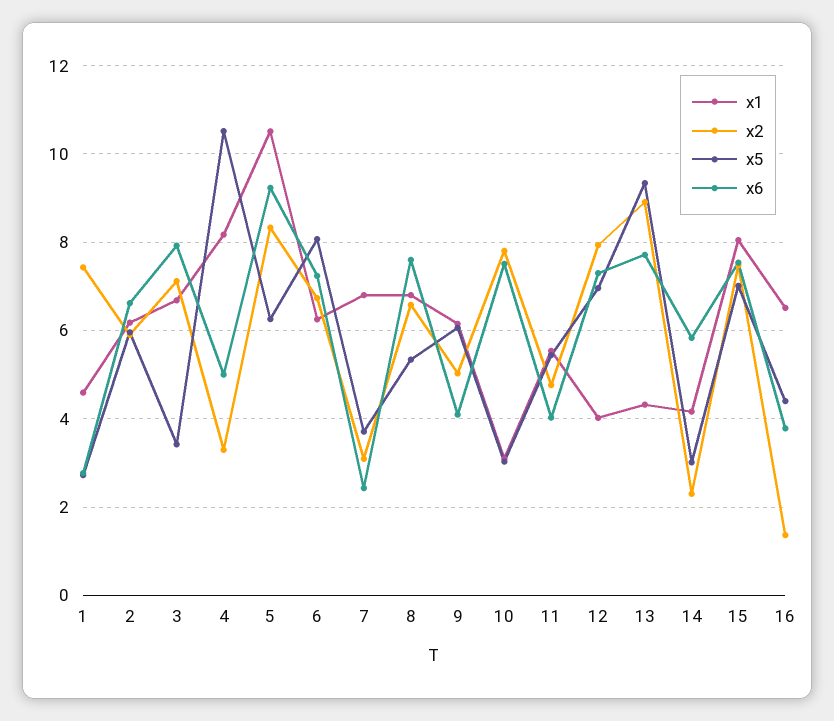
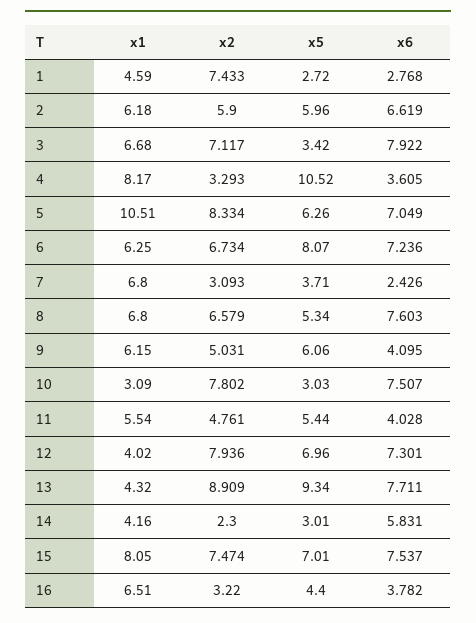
  {
    "x1": {
      "1": 4.59,
      "2": 6.18,
      "3": 6.68,
      "4": 8.17,
      "5": 10.51,
      "6": 6.25,
      "7": 6.8,
      "8": 6.8,
      "9": 6.15,
      "10": 3.09,
      "11": 5.54,
      "12": 4.02,
      "13": 4.32,
      "14": 4.16,
      "15": 8.05,
      "16": 6.51
    },
    "x2": {
      "1": 7.433,
      "2": 5.9,
      "3": 7.117,
      "4": 3.293,
      "5": 8.334,
      "6": 6.734,
      "7": 3.093,
      "8": 6.579,
      "9": 5.031,
      "10": 7.802,
      "11": 4.761,
      "12": 7.936,
      "13": 8.909,
      "14": 2.3,
      "15": 7.474,
-     "16": 1.4
+     "16": 3.22
    },
    "x5": {
      "1": 2.72,
      "2": 5.96,
      "3": 3.42,
      "4": 10.52,
      "5": 6.26,
      "6": 8.07,
      "7": 3.71,
      "8": 5.34,
      "9": 6.06,
      "10": 3.03,
      "11": 5.44,
      "12": 6.96,
      "13": 9.34,
      "14": 3.01,
      "15": 7.01,
      "16": 4.4
    },
    "x6": {
      "1": 2.768,
      "2": 6.619,
      "3": 7.922,
-     "4": 5,
+     "4": 3.605,
-     "5": 9.2,
+     "5": 7.049,
      "6": 7.236,
      "7": 2.426,
      "8": 7.603,
      "9": 4.095,
      "10": 7.507,
      "11": 4.028,
      "12": 7.301,
      "13": 7.711,
      "14": 5.831,
      "15": 7.537,
      "16": 3.782
    }
  }

